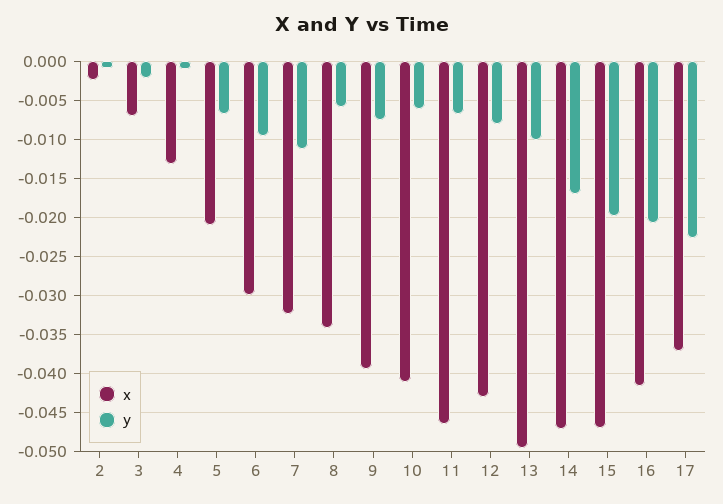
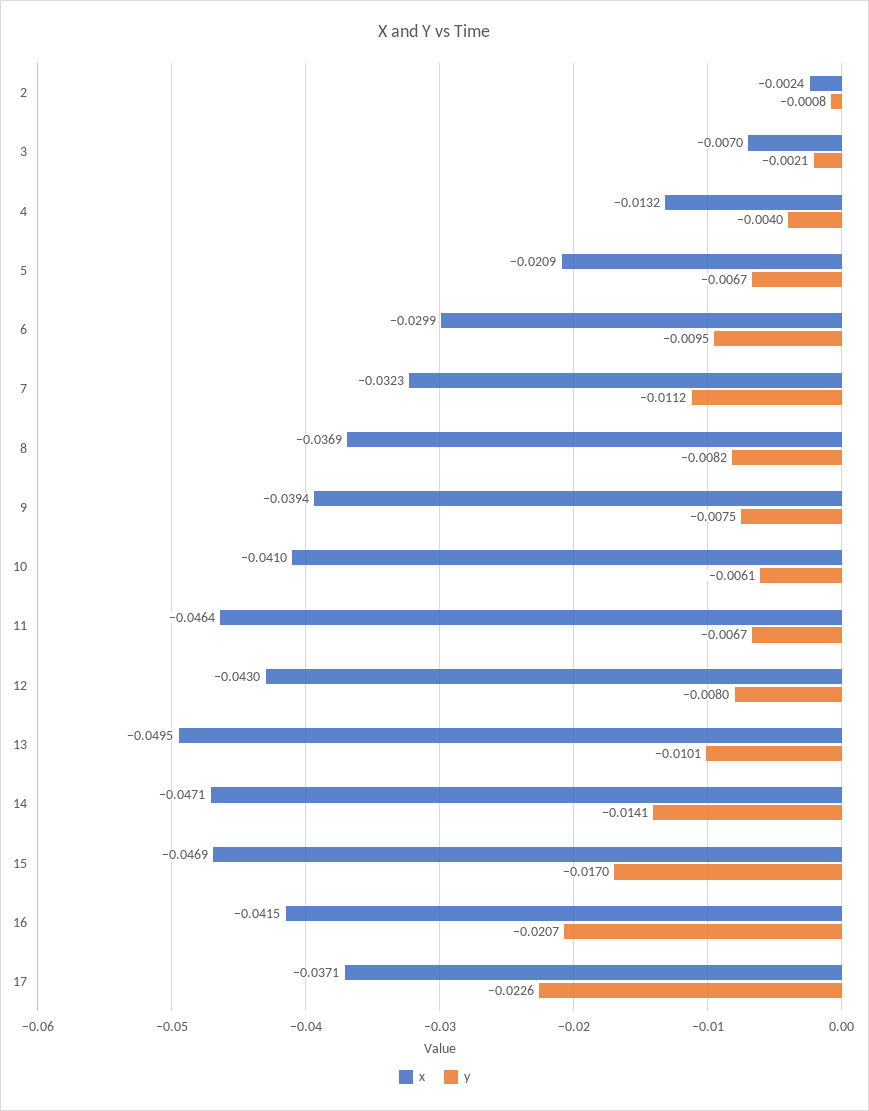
  {
    "x": {
      "2": -0.0024,
      "3": -0.007,
      "4": -0.0132,
      "5": -0.0209,
      "6": -0.0299,
      "7": -0.0323,
-     "8": -0.034,
+     "8": -0.0369,
      "9": -0.0394,
      "10": -0.041,
      "11": -0.0464,
      "12": -0.043,
      "13": -0.0495,
      "14": -0.0471,
      "15": -0.0469,
      "16": -0.0415,
      "17": -0.0371
    },
    "y": {
      "2": -0.0008,
      "3": -0.0021,
-     "4": -0.001,
+     "4": -0.004,
      "5": -0.0067,
      "6": -0.0095,
      "7": -0.0112,
-     "8": -0.006,
+     "8": -0.0082,
      "9": -0.0075,
      "10": -0.0061,
      "11": -0.0067,
      "12": -0.008,
      "13": -0.0101,
-     "14": -0.017,
+     "14": -0.0141,
-     "15": -0.02,
+     "15": -0.017,
      "16": -0.0207,
      "17": -0.0226
    }
  }

